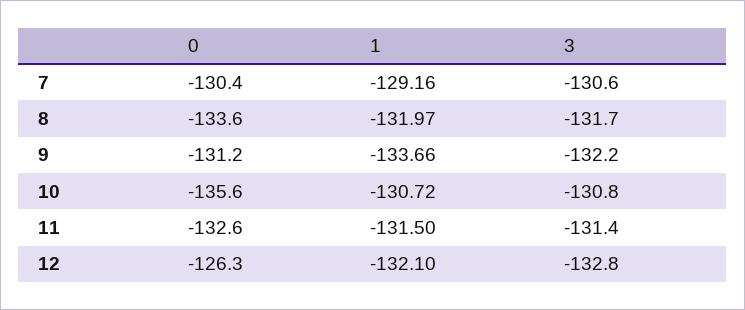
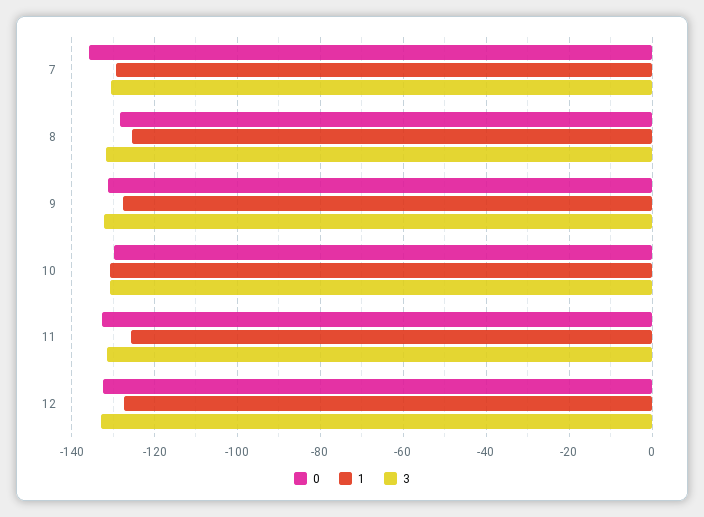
  {
    "0": {
-     "7": -130.4,
+     "7": -136,
-     "8": -133.6,
+     "8": -128,
      "9": -131.2,
-     "10": -135.6,
+     "10": -130,
      "11": -132.6,
-     "12": -126.3
+     "12": -132
    },
    "1": {
      "7": -129.16,
-     "8": -131.97,
+     "8": -126,
-     "9": -133.66,
+     "9": -128,
      "10": -130.72,
-     "11": -131.5,
+     "11": -126,
-     "12": -132.1
+     "12": -128
    },
    "3": {
      "7": -130.6,
      "8": -131.7,
      "9": -132.2,
      "10": -130.8,
      "11": -131.4,
      "12": -132.8
    }
  }

